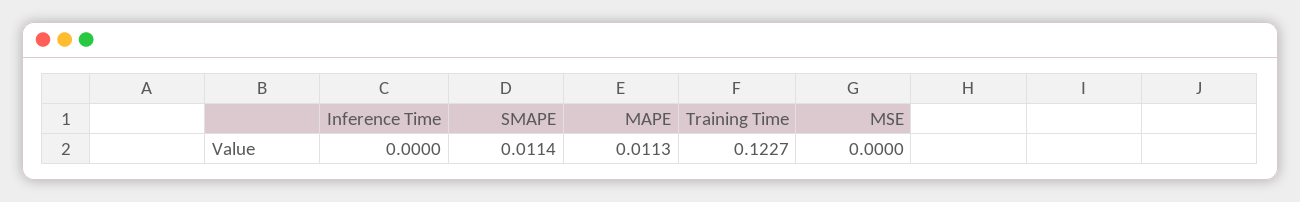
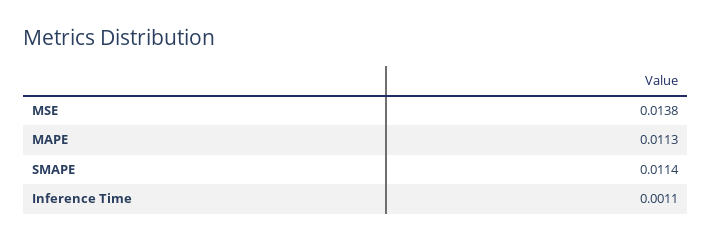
  {
-   "Inference Time": 0,
+   "Inference Time": 0.0011,
    "SMAPE": 0.0114,
    "MAPE": 0.0113,
-   "Training Time": 0.1227,
-   "MSE": 0
+   "MSE": 0.0138
  }

